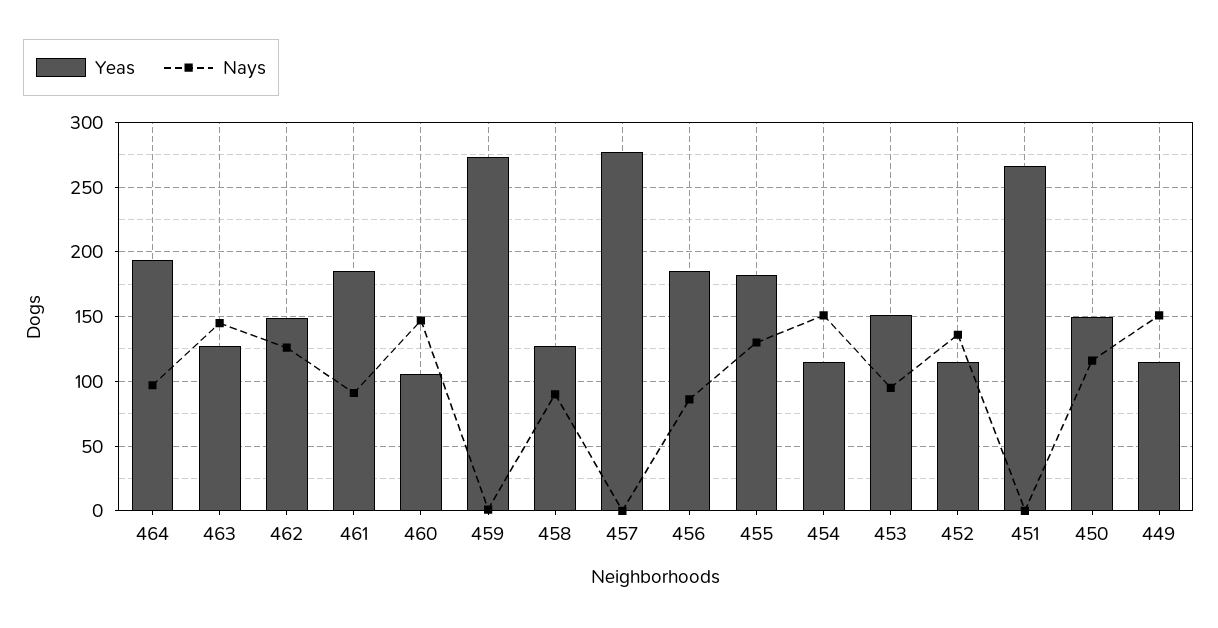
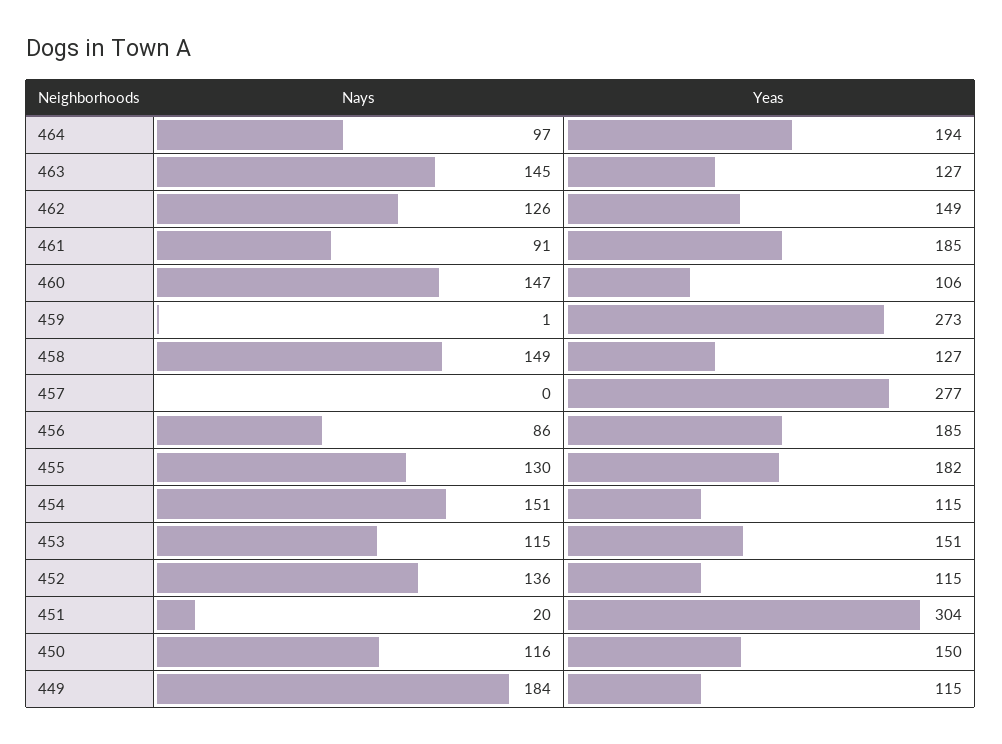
  {
    "Yeas": {
      "464": 194,
      "463": 127,
      "462": 149,
      "461": 185,
      "460": 106,
      "459": 273,
      "458": 127,
      "457": 277,
      "456": 185,
      "455": 182,
      "454": 115,
      "453": 151,
      "452": 115,
-     "451": 265,
+     "451": 304,
      "450": 150,
      "449": 115
    },
    "Nays": {
      "464": 97,
      "463": 145,
      "462": 126,
      "461": 91,
      "460": 147,
      "459": 1,
-     "458": 90,
+     "458": 149,
      "457": 0,
      "456": 86,
      "455": 130,
      "454": 151,
-     "453": 95,
+     "453": 115,
      "452": 136,
-     "451": 0,
+     "451": 20,
      "450": 116,
-     "449": 150
+     "449": 184
    }
  }

